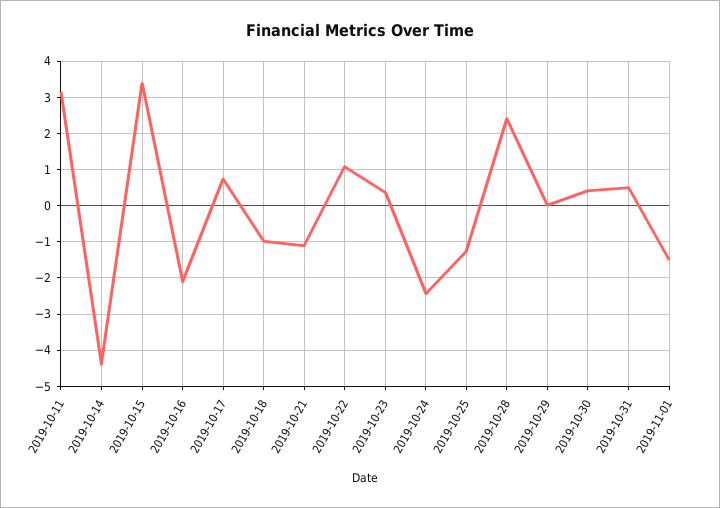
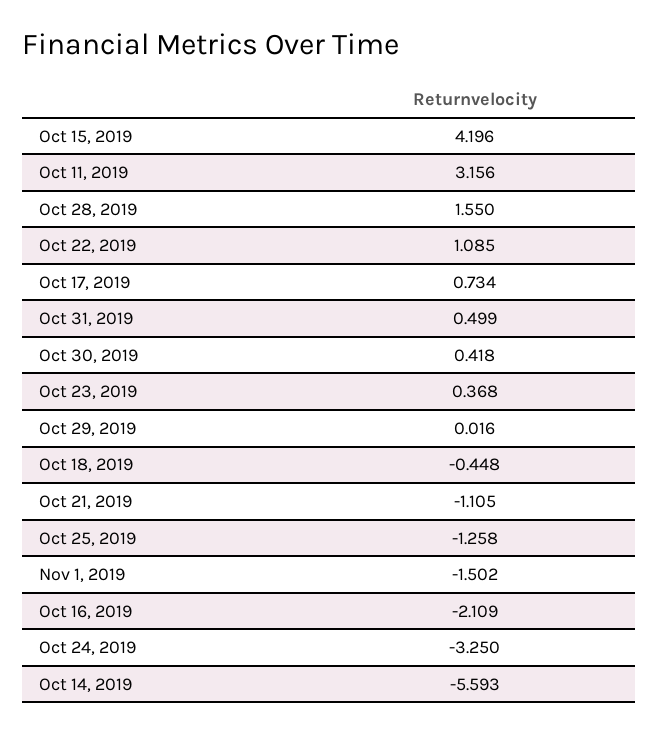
  {
    "2019-10-11": 3.156,
-   "2019-10-14": -4.4,
+   "2019-10-14": -5.593,
-   "2019-10-15": 3.4,
+   "2019-10-15": 4.196,
    "2019-10-16": -2.109,
    "2019-10-17": 0.734,
-   "2019-10-18": -1,
+   "2019-10-18": -0.448,
    "2019-10-21": -1.105,
    "2019-10-22": 1.085,
    "2019-10-23": 0.368,
-   "2019-10-24": -2.4,
+   "2019-10-24": -3.25,
    "2019-10-25": -1.258,
-   "2019-10-28": 2.4,
+   "2019-10-28": 1.55,
    "2019-10-29": 0.016,
    "2019-10-30": 0.418,
    "2019-10-31": 0.499,
    "2019-11-01": -1.502
  }

